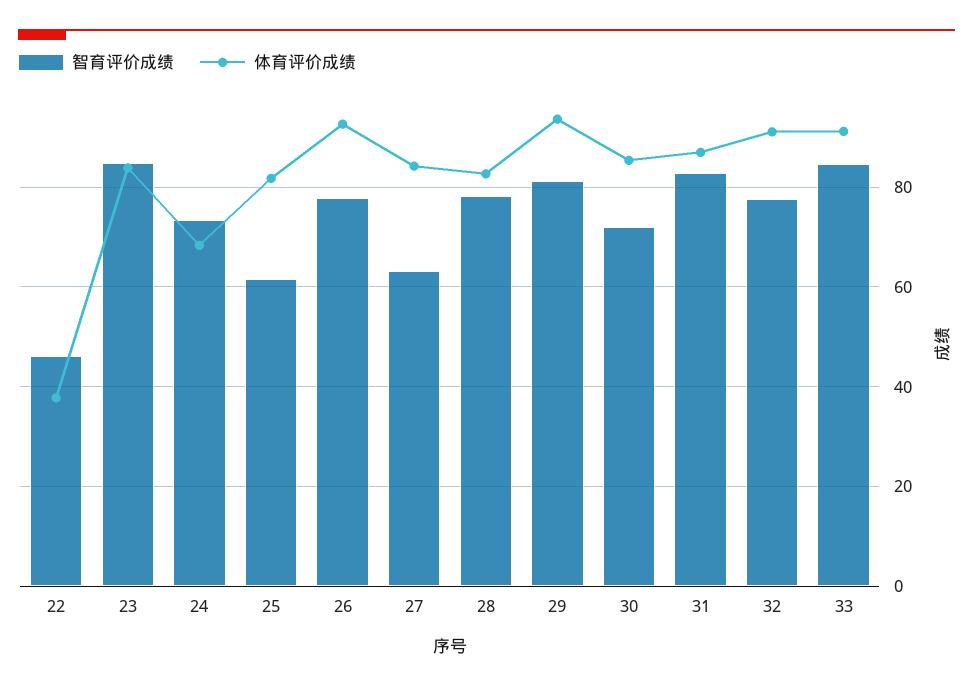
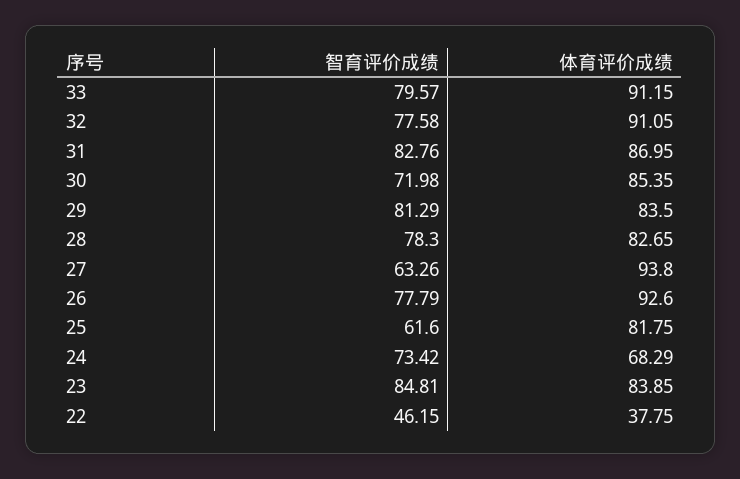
  {
    "智育评价成绩": {
      "22": 46.15,
      "23": 84.81,
      "24": 73.42,
      "25": 61.6,
      "26": 77.79,
      "27": 63.26,
      "28": 78.3,
      "29": 81.29,
      "30": 71.98,
      "31": 82.76,
      "32": 77.58,
-     "33": 84
+     "33": 79.57
    },
    "体育评价成绩": {
      "22": 37.75,
      "23": 83.85,
      "24": 68.29,
      "25": 81.75,
      "26": 92.6,
-     "27": 84,
+     "27": 93.8,
      "28": 82.65,
-     "29": 94,
+     "29": 83.5,
      "30": 85.35,
      "31": 86.95,
      "32": 91.05,
      "33": 91.15
    }
  }

